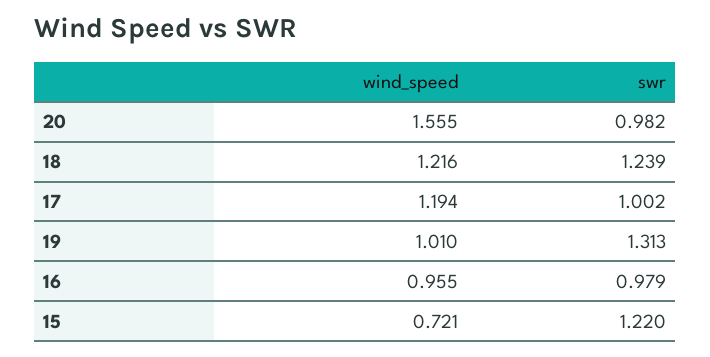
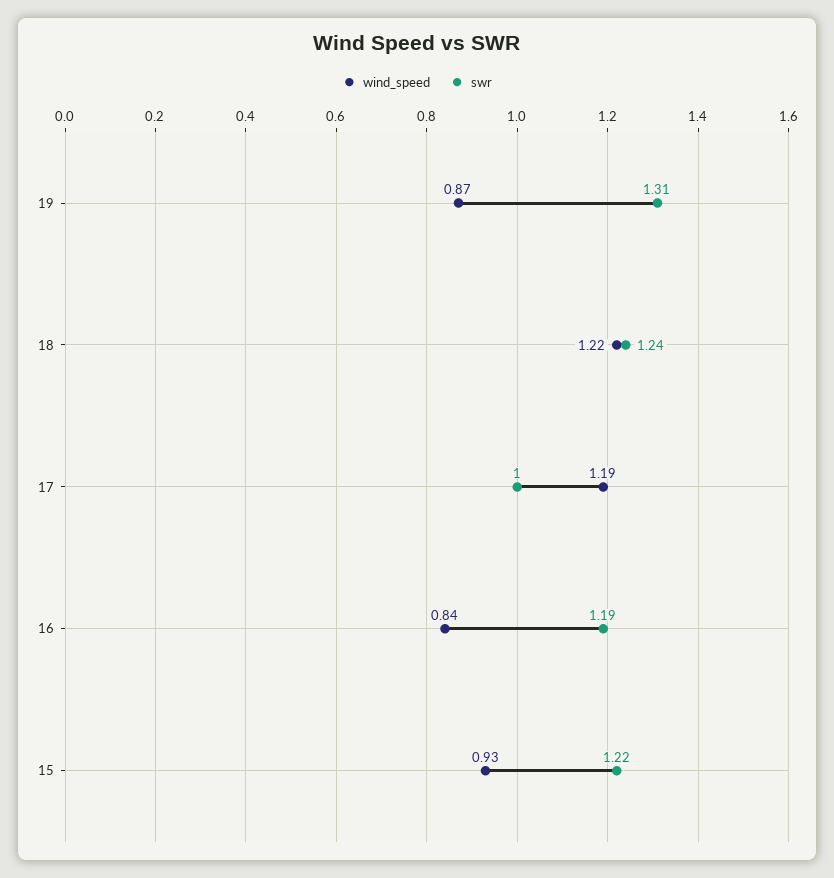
  {
    "wind_speed": {
-     "20": 1.555,
      "18": 1.216,
      "17": 1.194,
-     "19": 1.01,
+     "19": 0.87,
-     "16": 0.955,
+     "16": 0.84,
-     "15": 0.721
+     "15": 0.93
    },
    "swr": {
-     "20": 0.982,
      "18": 1.239,
      "17": 1.002,
      "19": 1.313,
-     "16": 0.979,
+     "16": 1.19,
      "15": 1.22
    }
  }

